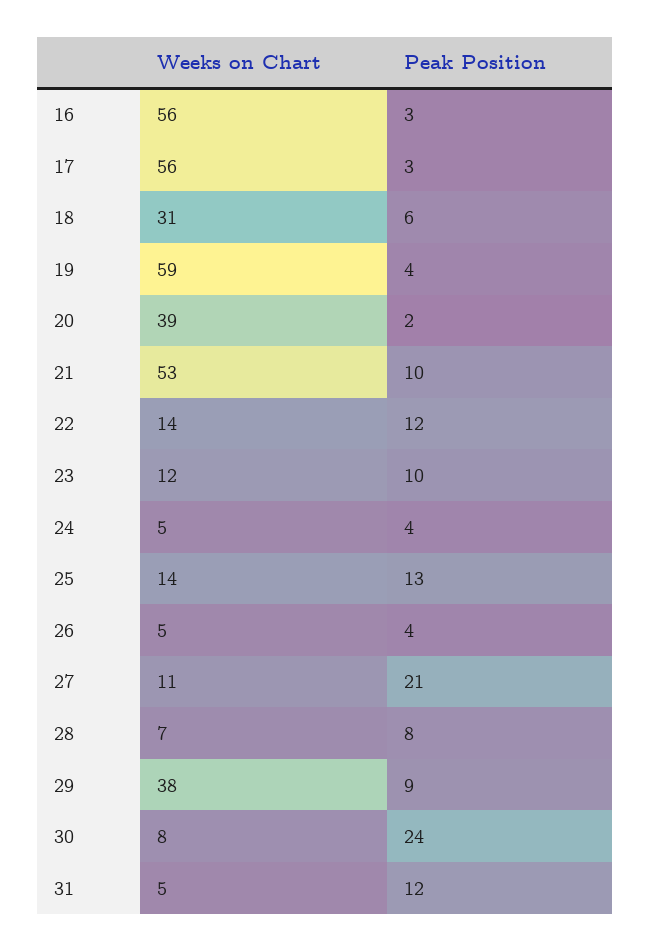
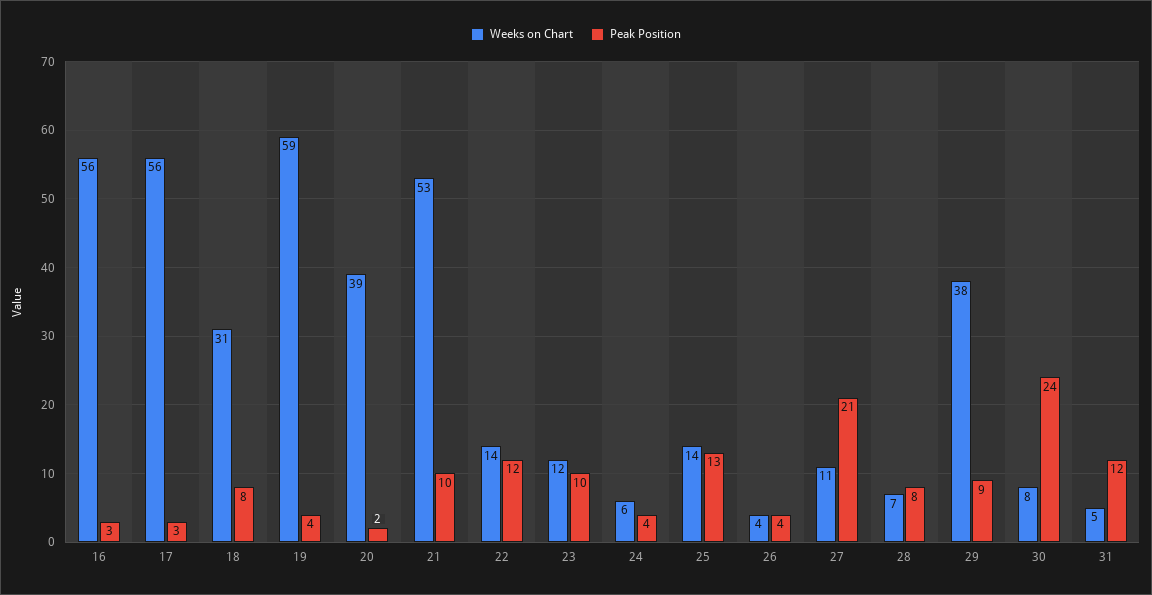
  {
    "Weeks on Chart": {
      "16": 56,
      "17": 56,
      "18": 31,
      "19": 59,
      "20": 39,
      "21": 53,
      "22": 14,
      "23": 12,
-     "24": 5,
+     "24": 6,
      "25": 14,
-     "26": 5,
+     "26": 4,
      "27": 11,
      "28": 7,
      "29": 38,
      "30": 8,
      "31": 5
    },
    "Peak Position": {
      "16": 3,
      "17": 3,
-     "18": 6,
+     "18": 8,
      "19": 4,
      "20": 2,
      "21": 10,
      "22": 12,
      "23": 10,
      "24": 4,
      "25": 13,
      "26": 4,
      "27": 21,
      "28": 8,
      "29": 9,
      "30": 24,
      "31": 12
    }
  }

